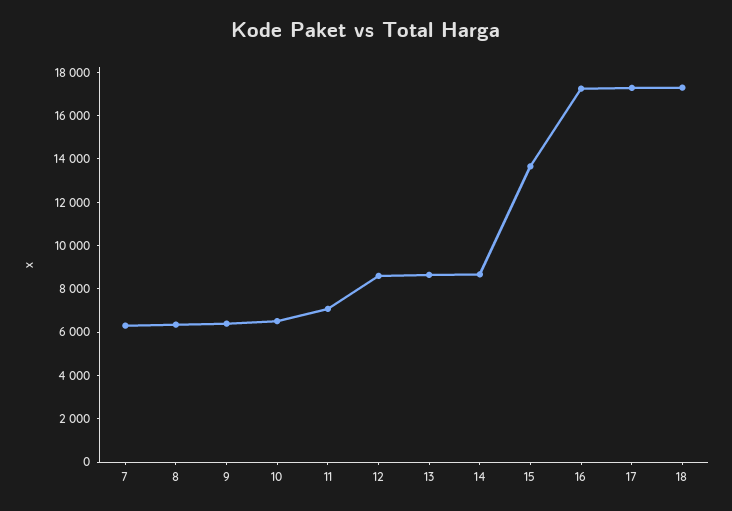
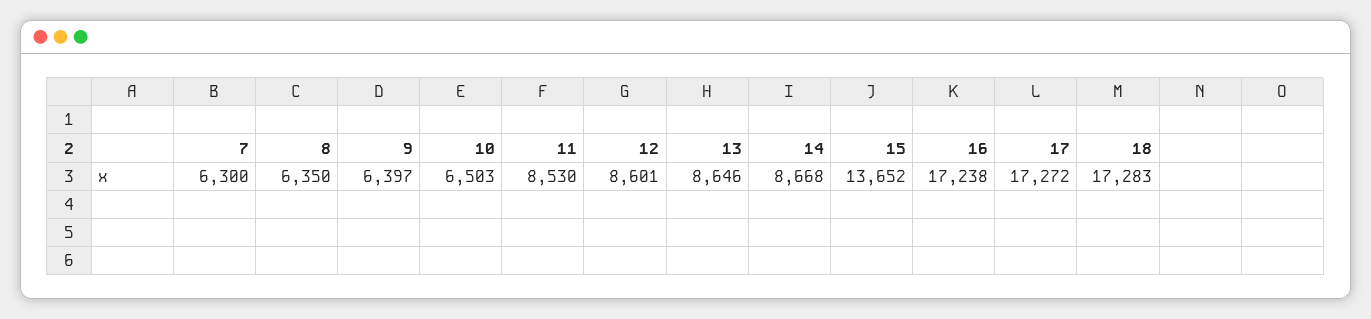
  {
    "7": 6300,
    "8": 6350,
    "9": 6397,
    "10": 6503,
-   "11": 7000,
+   "11": 8530,
    "12": 8601,
    "13": 8646,
    "14": 8668,
    "15": 13652,
    "16": 17238,
    "17": 17272,
    "18": 17283
  }

